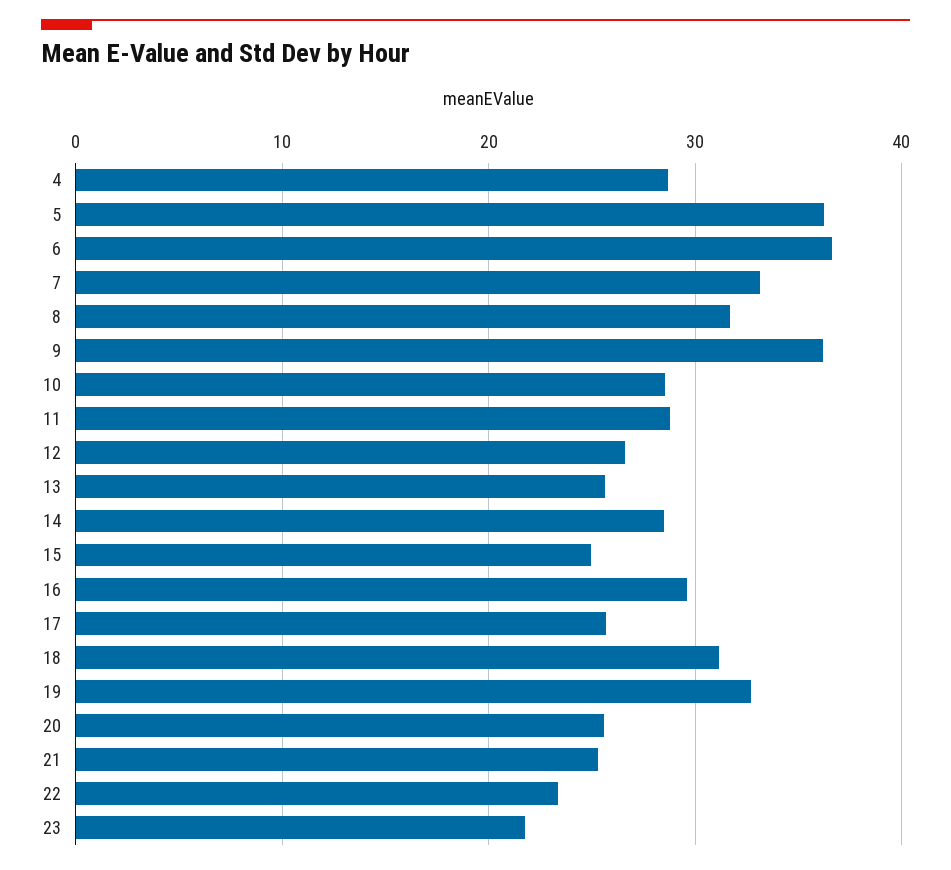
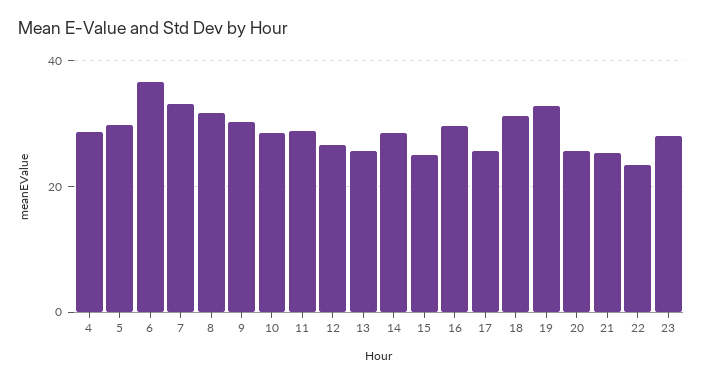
  {
    "4": 29,
-   "5": 36,
+   "5": 30,
    "6": 37,
    "7": 33,
    "8": 32,
-   "9": 36,
+   "9": 30,
    "10": 29,
    "11": 29,
    "12": 27,
    "13": 26,
    "14": 29,
    "15": 25,
    "16": 30,
    "17": 26,
    "18": 31,
    "19": 33,
    "20": 26,
    "21": 25,
    "22": 23,
-   "23": 22
+   "23": 28
  }

